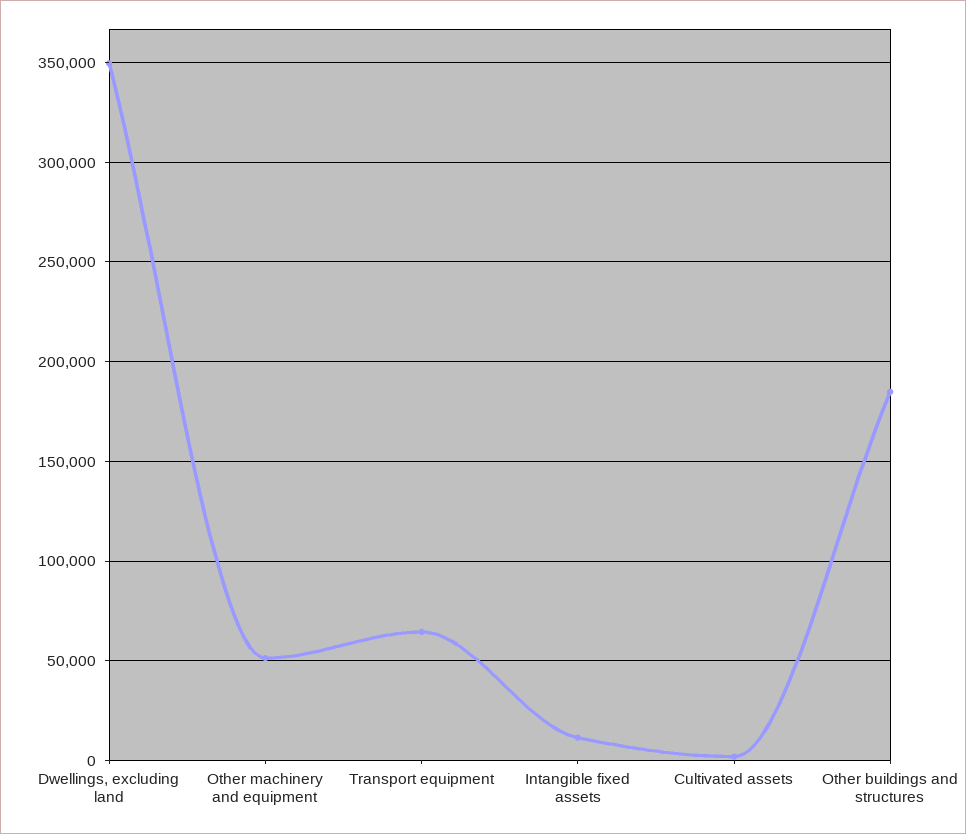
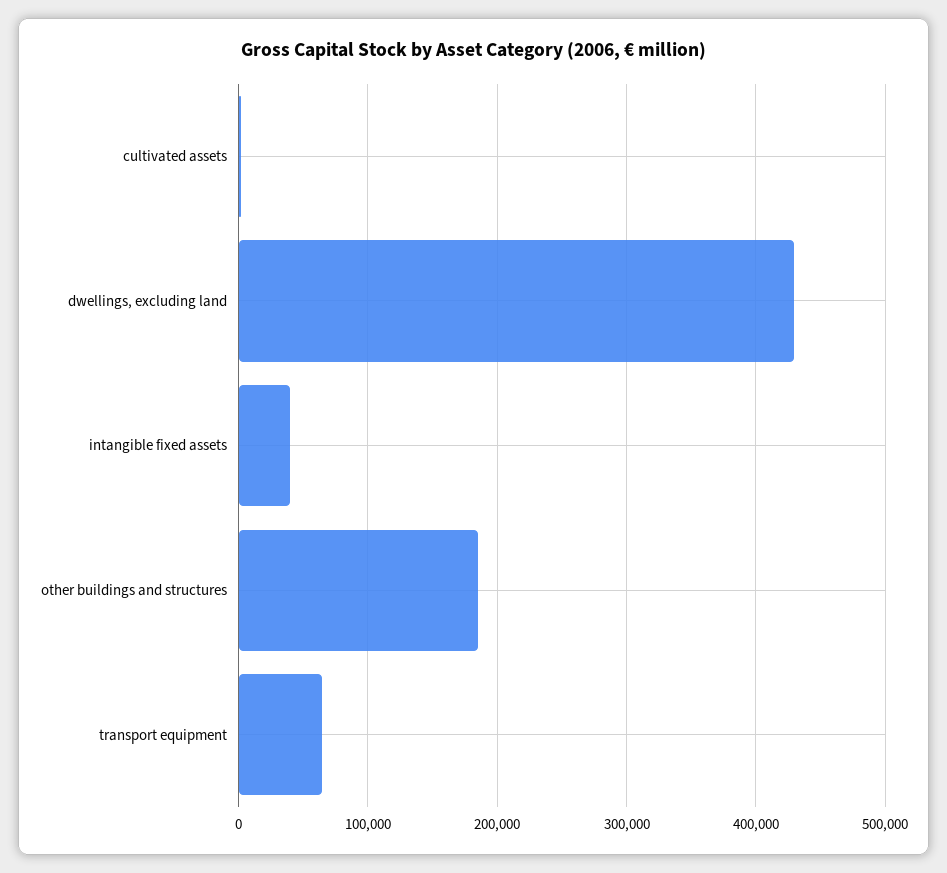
  {
-   "Dwellings, excluding land": 350000,
+   "Dwellings, excluding land": 430000,
-   "Other machinery and equipment": 50000,
    "Transport equipment": 65000,
-   "Intangible fixed assets": 10000,
+   "Intangible fixed assets": 40000,
    "Cultivated assets": 0,
    "Other buildings and structures": 185000
  }

